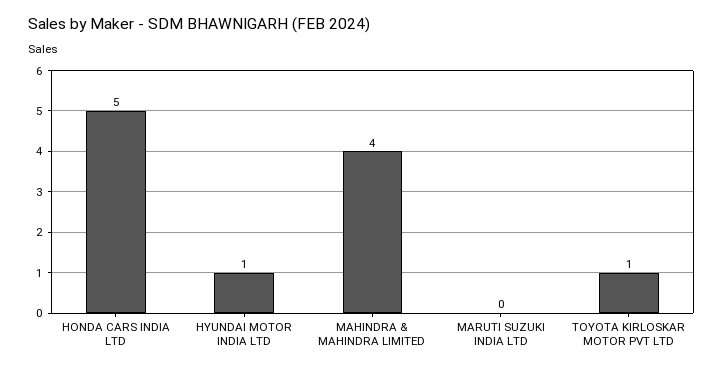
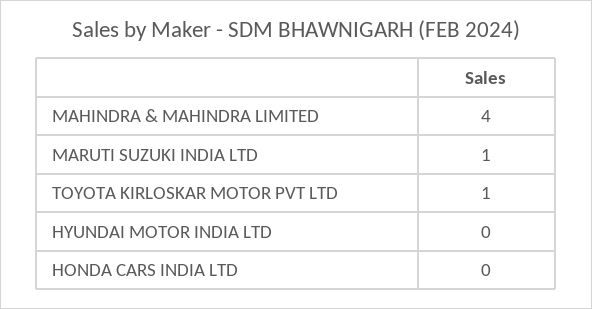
  {
-   "HONDA CARS INDIA LTD": 5,
+   "HONDA CARS INDIA LTD": 0,
-   "HYUNDAI MOTOR INDIA LTD": 1,
+   "HYUNDAI MOTOR INDIA LTD": 0,
    "MAHINDRA & MAHINDRA LIMITED": 4,
-   "MARUTI SUZUKI INDIA LTD": 0,
+   "MARUTI SUZUKI INDIA LTD": 1,
    "TOYOTA KIRLOSKAR MOTOR PVT LTD": 1
  }

